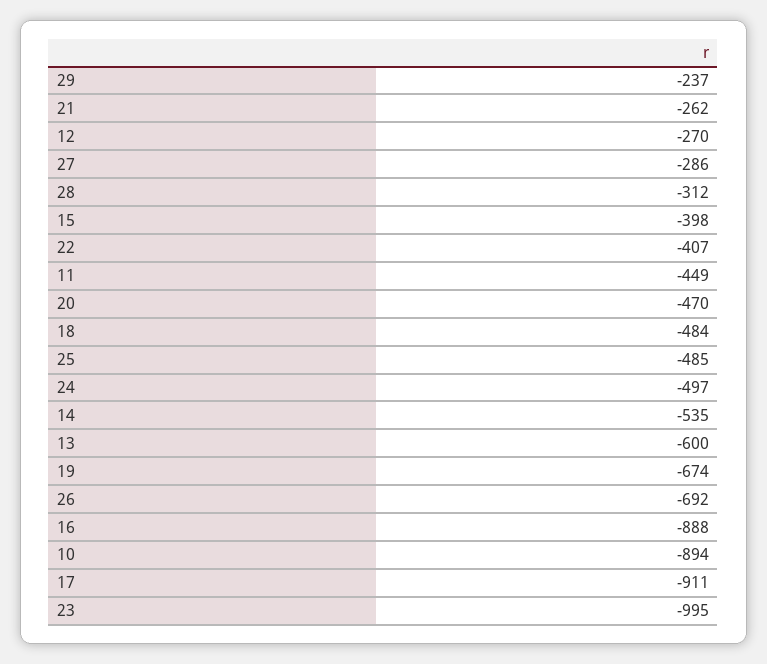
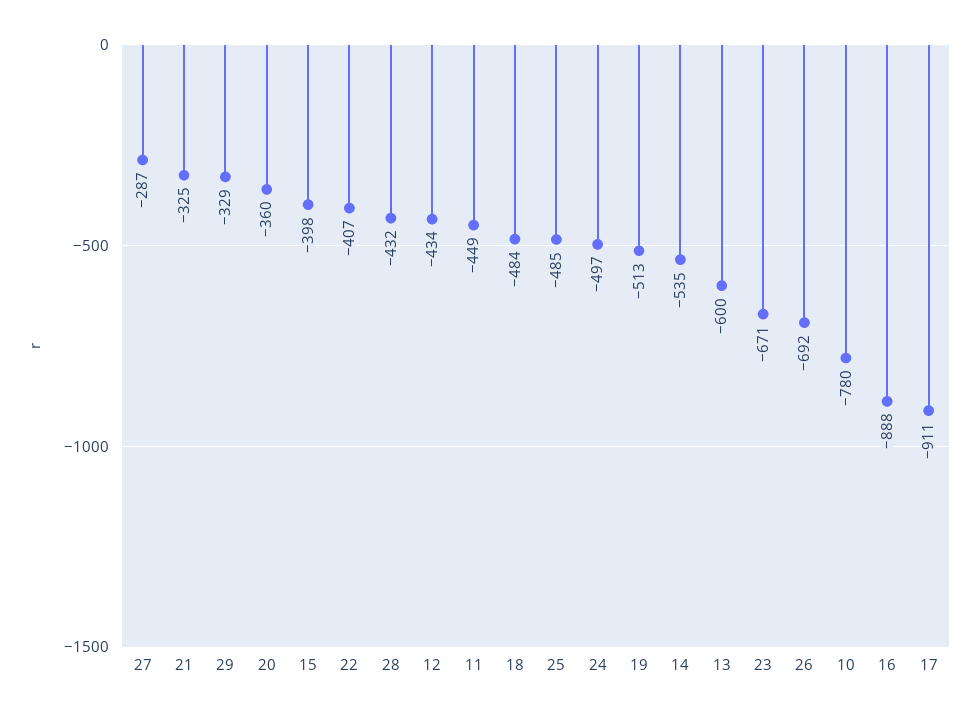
  {
-   "29": -237,
+   "29": -329,
-   "21": -262,
+   "21": -325,
-   "12": -270,
+   "12": -434,
-   "27": -286,
+   "27": -287,
-   "28": -312,
+   "28": -432,
    "15": -398,
    "22": -407,
    "11": -449,
-   "20": -470,
+   "20": -360,
    "18": -484,
    "25": -485,
    "24": -497,
    "14": -535,
    "13": -600,
-   "19": -674,
+   "19": -513,
    "26": -692,
    "16": -888,
-   "10": -894,
+   "10": -780,
    "17": -911,
-   "23": -995
+   "23": -671
  }

